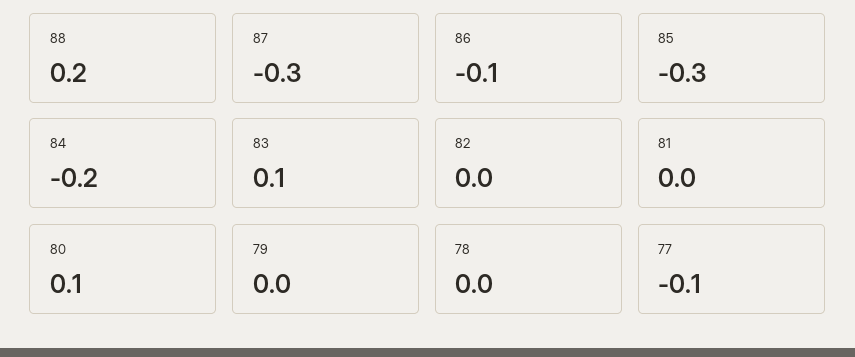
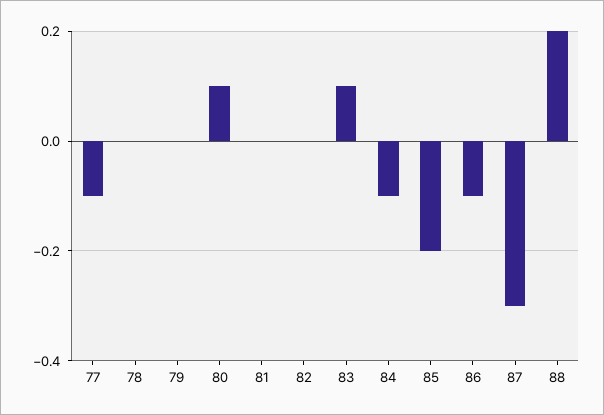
  {
    "88": 0.2,
    "87": -0.3,
    "86": -0.1,
-   "85": -0.3,
+   "85": -0.2,
-   "84": -0.2,
+   "84": -0.1,
    "83": 0.1,
    "82": 0,
    "81": 0,
    "80": 0.1,
    "79": 0,
    "78": 0,
    "77": -0.1
  }

